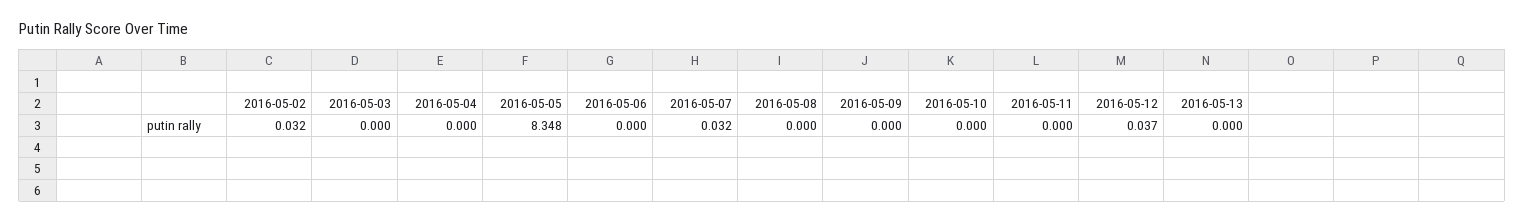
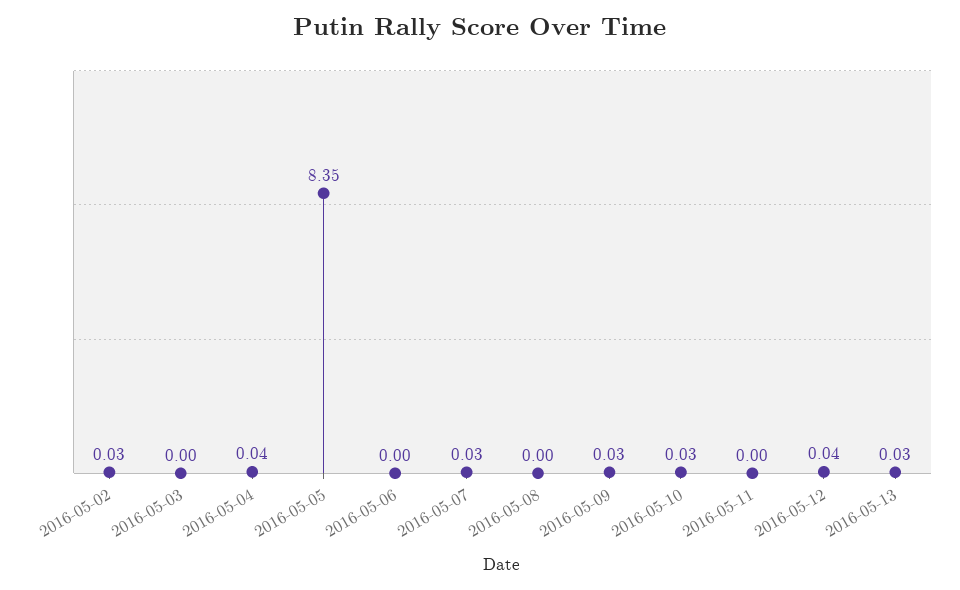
  {
    "2016-05-02": 0.032,
    "2016-05-03": 0,
-   "2016-05-04": 0,
+   "2016-05-04": 0.04,
    "2016-05-05": 8.348,
    "2016-05-06": 0,
    "2016-05-07": 0.032,
    "2016-05-08": 0,
-   "2016-05-09": 0,
+   "2016-05-09": 0.03,
-   "2016-05-10": 0,
+   "2016-05-10": 0.03,
    "2016-05-11": 0,
    "2016-05-12": 0.037,
-   "2016-05-13": 0
+   "2016-05-13": 0.03
  }

